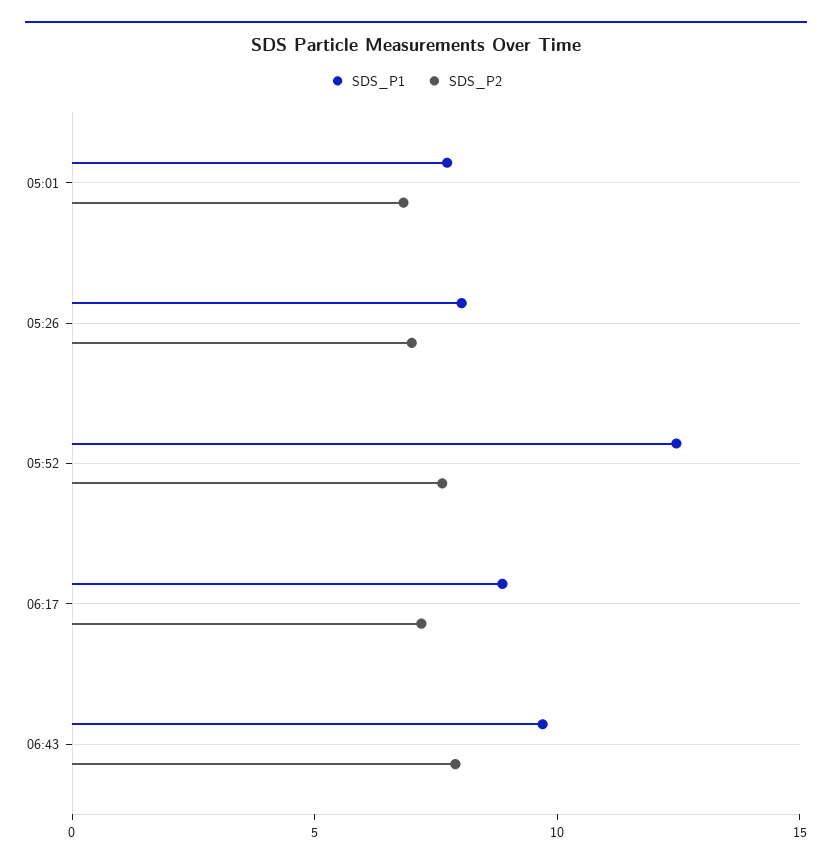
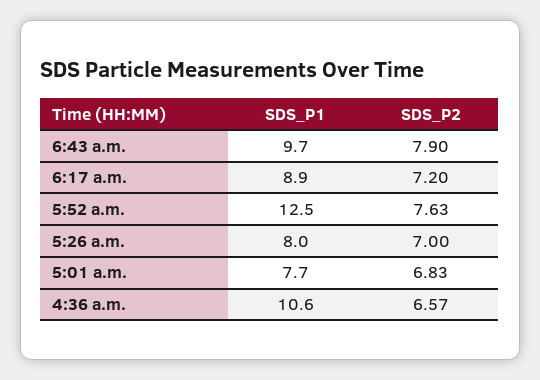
  {
    "SDS_P1": {
      "05:01": 7.7,
      "05:26": 8,
      "05:52": 12.5,
      "06:17": 8.9,
-     "06:43": 9.7
+     "06:43": 9.7,
+     "4:36 a.m.": 10.6
    },
    "SDS_P2": {
      "05:01": 6.83,
      "05:26": 7,
      "05:52": 7.63,
      "06:17": 7.2,
-     "06:43": 7.9
+     "06:43": 7.9,
+     "4:36 a.m.": 6.57
    }
  }

